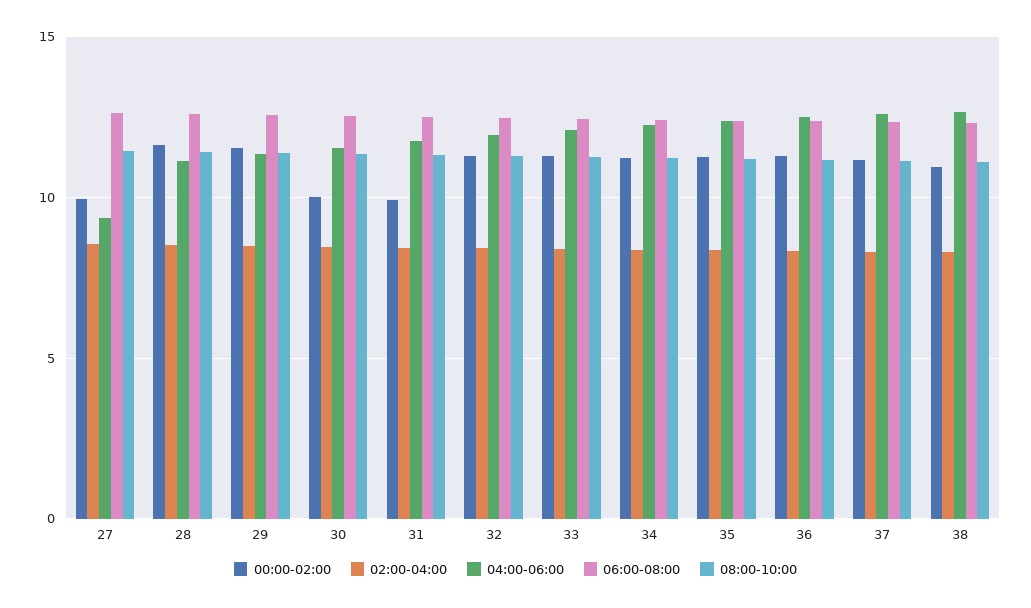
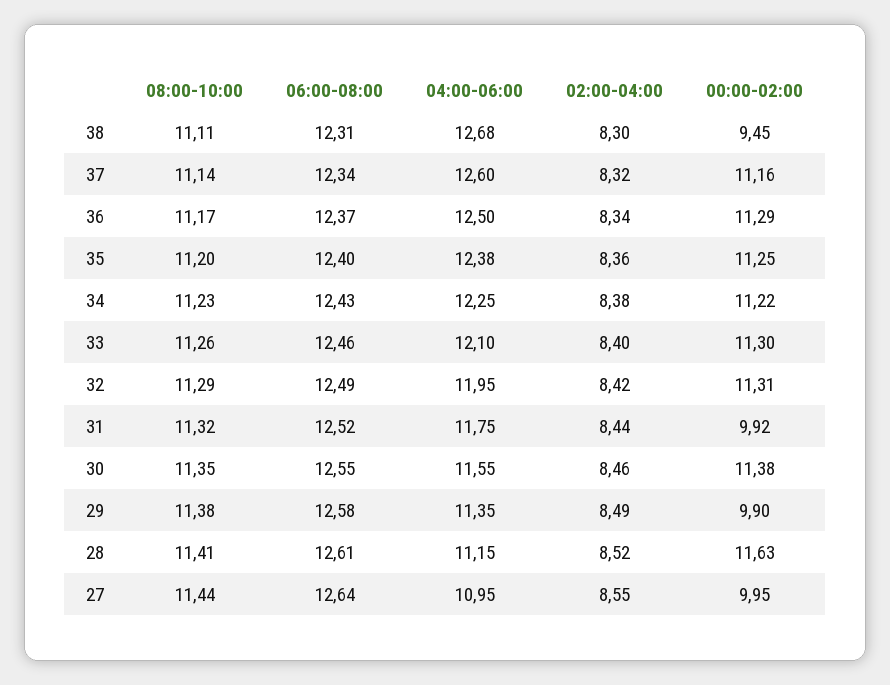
  {
    "00:00-02:00": {
      "27": 9.95,
      "28": 11.63,
-     "29": 11.5,
+     "29": 9.9,
-     "30": 10,
+     "30": 11.38,
      "31": 9.92,
      "32": 11.31,
      "33": 11.3,
      "34": 11.22,
      "35": 11.25,
      "36": 11.29,
      "37": 11.16,
-     "38": 11
+     "38": 9.45
    },
    "02:00-04:00": {
      "27": 8.55,
      "28": 8.52,
      "29": 8.49,
      "30": 8.46,
      "31": 8.44,
      "32": 8.42,
      "33": 8.4,
      "34": 8.38,
      "35": 8.36,
      "36": 8.34,
      "37": 8.32,
      "38": 8.3
    },
    "04:00-06:00": {
-     "27": 9.5,
+     "27": 10.95,
      "28": 11.15,
      "29": 11.35,
      "30": 11.55,
      "31": 11.75,
      "32": 11.95,
      "33": 12.1,
      "34": 12.25,
      "35": 12.38,
      "36": 12.5,
      "37": 12.6,
      "38": 12.68
    },
    "06:00-08:00": {
      "27": 12.64,
      "28": 12.61,
      "29": 12.58,
      "30": 12.55,
      "31": 12.52,
      "32": 12.49,
      "33": 12.46,
      "34": 12.43,
      "35": 12.4,
      "36": 12.37,
      "37": 12.34,
      "38": 12.31
    },
    "08:00-10:00": {
      "27": 11.44,
      "28": 11.41,
      "29": 11.38,
      "30": 11.35,
      "31": 11.32,
      "32": 11.29,
      "33": 11.26,
      "34": 11.23,
      "35": 11.2,
      "36": 11.17,
      "37": 11.14,
      "38": 11.11
    }
  }

